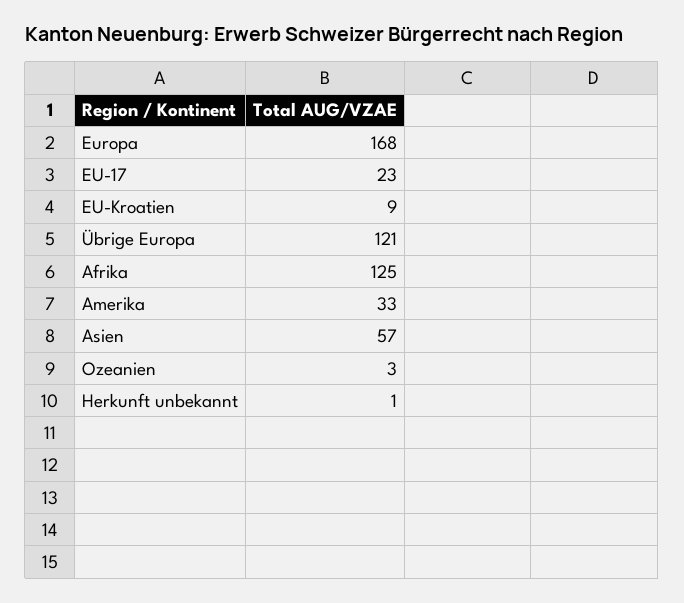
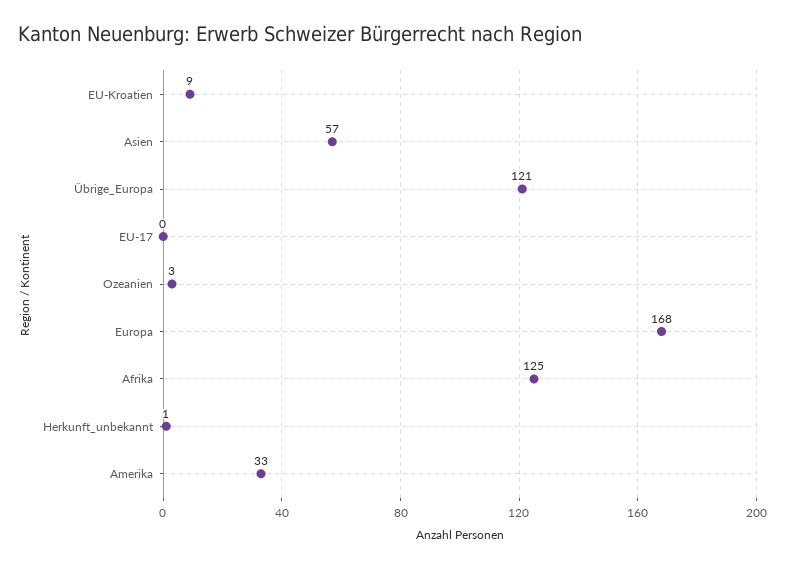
  {
    "Europa": 168,
-   "EU-17": 23,
+   "EU-17": 0,
    "EU-Kroatien": 9,
    "Übrige Europa": 121,
    "Afrika": 125,
    "Amerika": 33,
    "Asien": 57,
    "Ozeanien": 3,
    "Herkunft unbekannt": 1
  }

